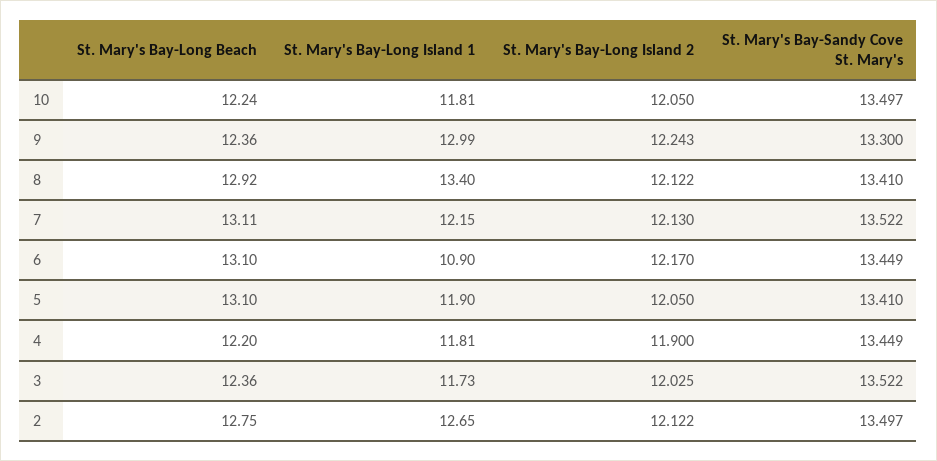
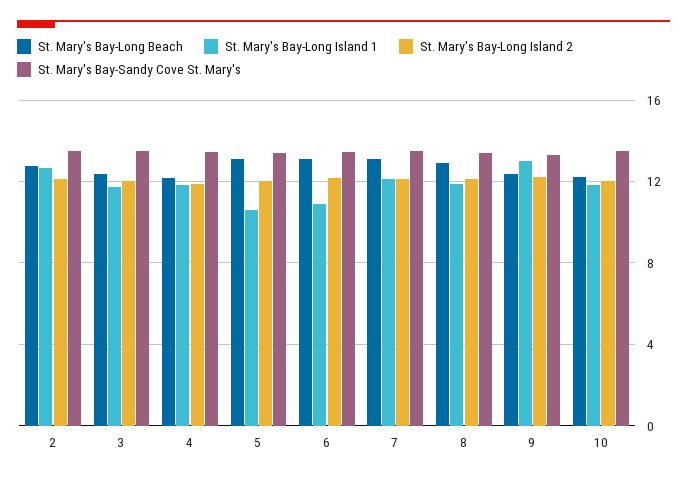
  {
    "St. Mary's Bay-Long Beach": {
      "10": 12.24,
      "9": 12.36,
      "8": 12.92,
      "7": 13.11,
      "6": 13.1,
      "5": 13.1,
      "4": 12.2,
      "3": 12.36,
      "2": 12.75
    },
    "St. Mary's Bay-Long Island 1": {
      "10": 11.81,
      "9": 12.99,
-     "8": 13.4,
+     "8": 12,
      "7": 12.15,
      "6": 10.9,
-     "5": 11.9,
+     "5": 10.5,
      "4": 11.81,
      "3": 11.73,
      "2": 12.65
    },
    "St. Mary's Bay-Long Island 2": {
      "10": 12.05,
      "9": 12.243,
      "8": 12.122,
      "7": 12.13,
      "6": 12.17,
      "5": 12.05,
      "4": 11.9,
      "3": 12.025,
      "2": 12.122
    },
    "St. Mary's Bay-Sandy Cove St. Mary's": {
      "10": 13.497,
      "9": 13.3,
      "8": 13.41,
      "7": 13.522,
      "6": 13.449,
      "5": 13.41,
      "4": 13.449,
      "3": 13.522,
      "2": 13.497
    }
  }

